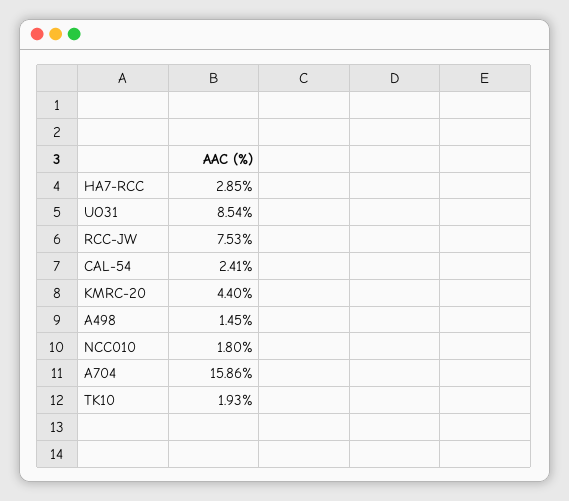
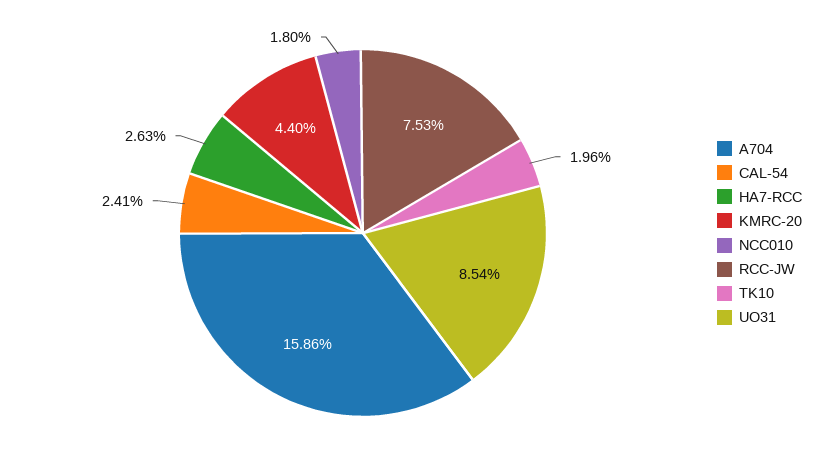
  {
-   "HA7-RCC": 2.85,
+   "HA7-RCC": 2.63,
    "UO31": 8.54,
    "RCC-JW": 7.53,
    "CAL-54": 2.41,
    "KMRC-20": 4.4,
-   "A498": 1.45,
    "NCC010": 1.8,
    "A704": 15.86,
-   "TK10": 1.93
+   "TK10": 1.96
  }

